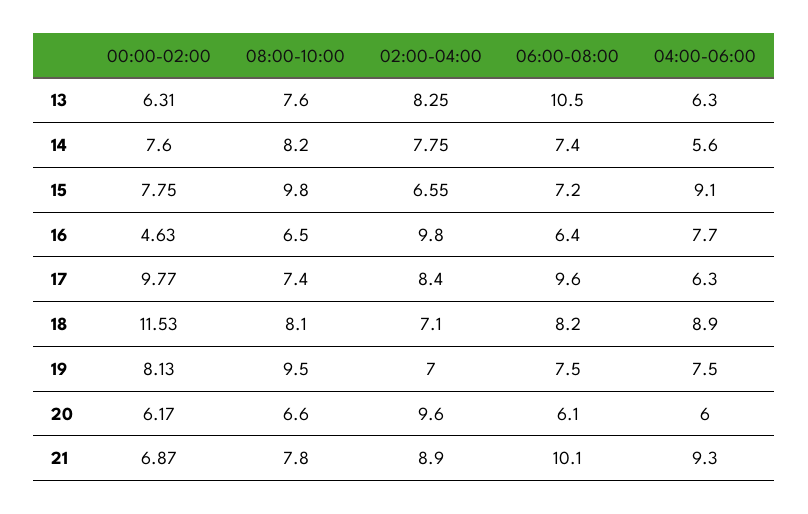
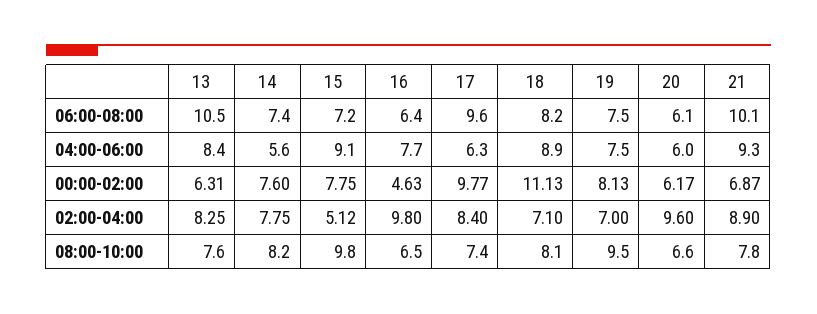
  {
    "00:00-02:00": {
      "13": 6.31,
      "14": 7.6,
      "15": 7.75,
      "16": 4.63,
      "17": 9.77,
-     "18": 11.53,
+     "18": 11.13,
      "19": 8.13,
      "20": 6.17,
      "21": 6.87
    },
    "08:00-10:00": {
      "13": 7.6,
      "14": 8.2,
      "15": 9.8,
      "16": 6.5,
      "17": 7.4,
      "18": 8.1,
      "19": 9.5,
      "20": 6.6,
      "21": 7.8
    },
    "02:00-04:00": {
      "13": 8.25,
      "14": 7.75,
-     "15": 6.55,
+     "15": 5.12,
      "16": 9.8,
      "17": 8.4,
      "18": 7.1,
      "19": 7,
      "20": 9.6,
      "21": 8.9
    },
    "06:00-08:00": {
      "13": 10.5,
      "14": 7.4,
      "15": 7.2,
      "16": 6.4,
      "17": 9.6,
      "18": 8.2,
      "19": 7.5,
      "20": 6.1,
      "21": 10.1
    },
    "04:00-06:00": {
-     "13": 6.3,
+     "13": 8.4,
      "14": 5.6,
      "15": 9.1,
      "16": 7.7,
      "17": 6.3,
      "18": 8.9,
      "19": 7.5,
      "20": 6,
      "21": 9.3
    }
  }

